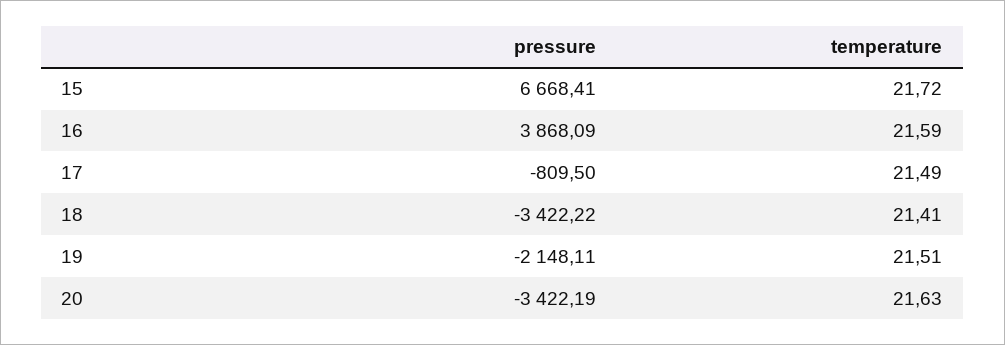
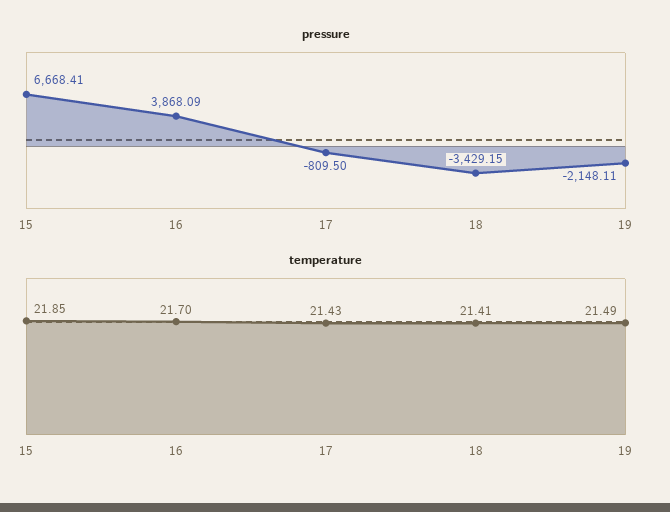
  {
    "pressure": {
      "15": 6668.41,
      "16": 3868.09,
      "17": -809.5,
-     "18": -3422.22,
+     "18": -3429.15,
-     "19": -2148.11,
+     "19": -2148.11
-     "20": -3422.19
    },
    "temperature": {
-     "15": 21.72,
+     "15": 21.85,
-     "16": 21.59,
+     "16": 21.7,
-     "17": 21.49,
+     "17": 21.43,
      "18": 21.41,
-     "19": 21.51,
+     "19": 21.49
-     "20": 21.63
    }
  }

